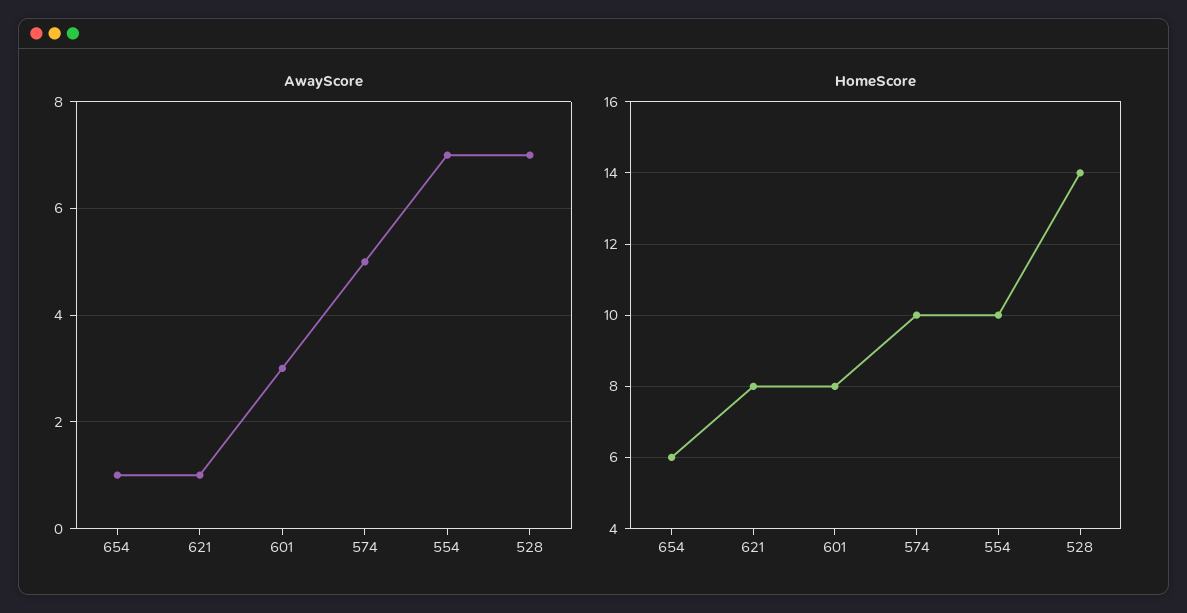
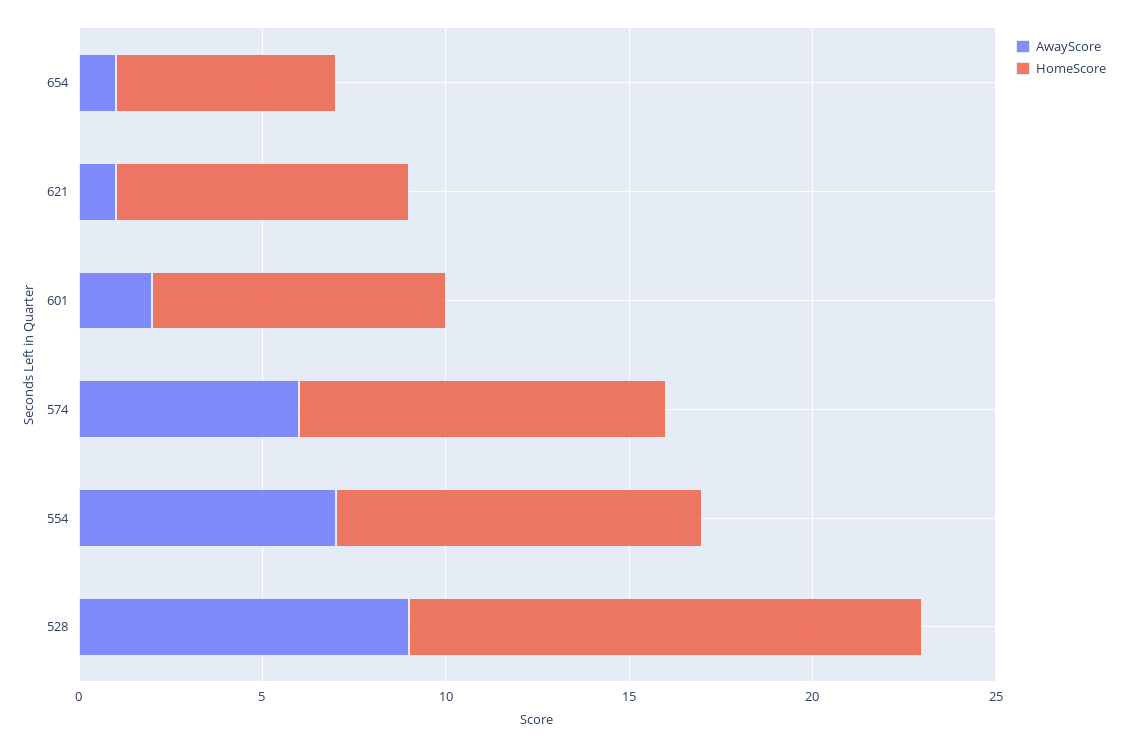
  {
    "AwayScore": {
      "654": 1,
      "621": 1,
-     "601": 3,
+     "601": 2,
-     "574": 5,
+     "574": 6,
      "554": 7,
-     "528": 7
+     "528": 9
    },
    "HomeScore": {
      "654": 6,
      "621": 8,
      "601": 8,
      "574": 10,
      "554": 10,
      "528": 14
    }
  }

